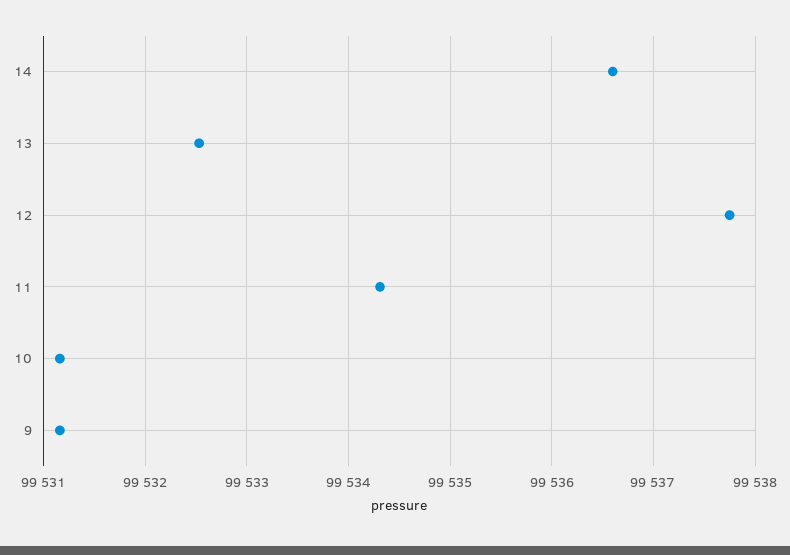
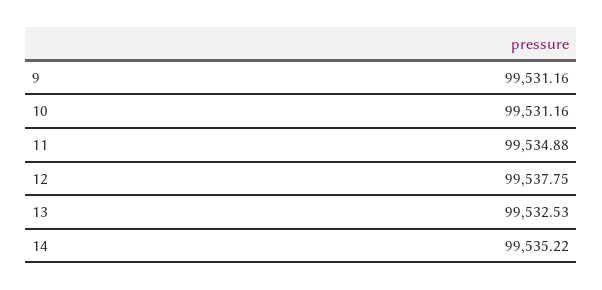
  {
-   "14": 99536.6,
+   "14": 99535.22,
    "13": 99532.53,
    "12": 99537.75,
-   "11": 99534.3,
+   "11": 99534.88,
    "10": 99531.16,
    "9": 99531.16
  }

